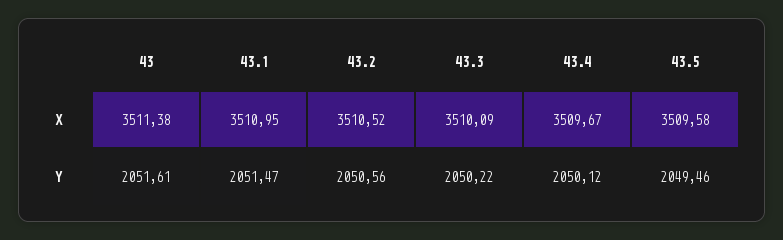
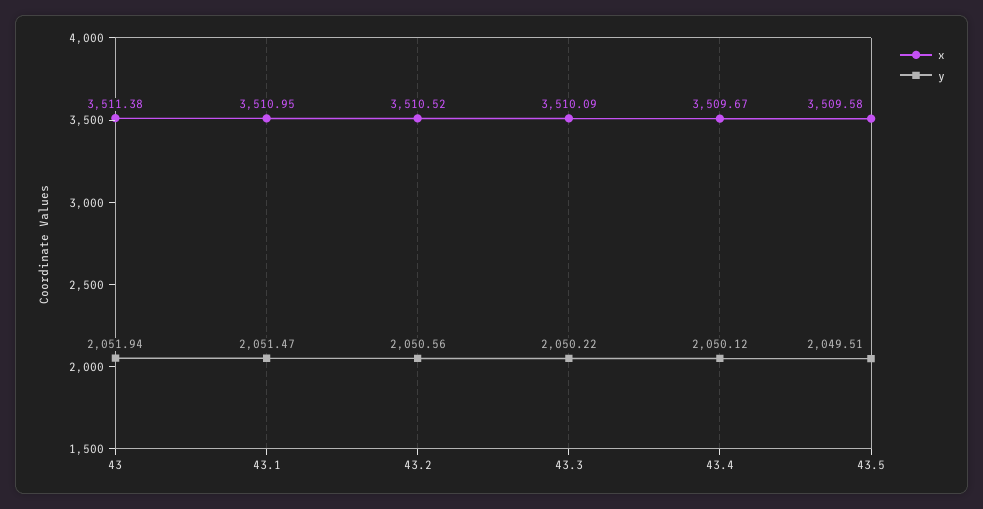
  {
    "X": {
      "43": 3511.38,
      "43.1": 3510.95,
      "43.2": 3510.52,
      "43.3": 3510.09,
      "43.4": 3509.67,
      "43.5": 3509.58
    },
    "Y": {
-     "43": 2051.61,
+     "43": 2051.94,
      "43.1": 2051.47,
      "43.2": 2050.56,
      "43.3": 2050.22,
      "43.4": 2050.12,
-     "43.5": 2049.46
+     "43.5": 2049.51
    }
  }

